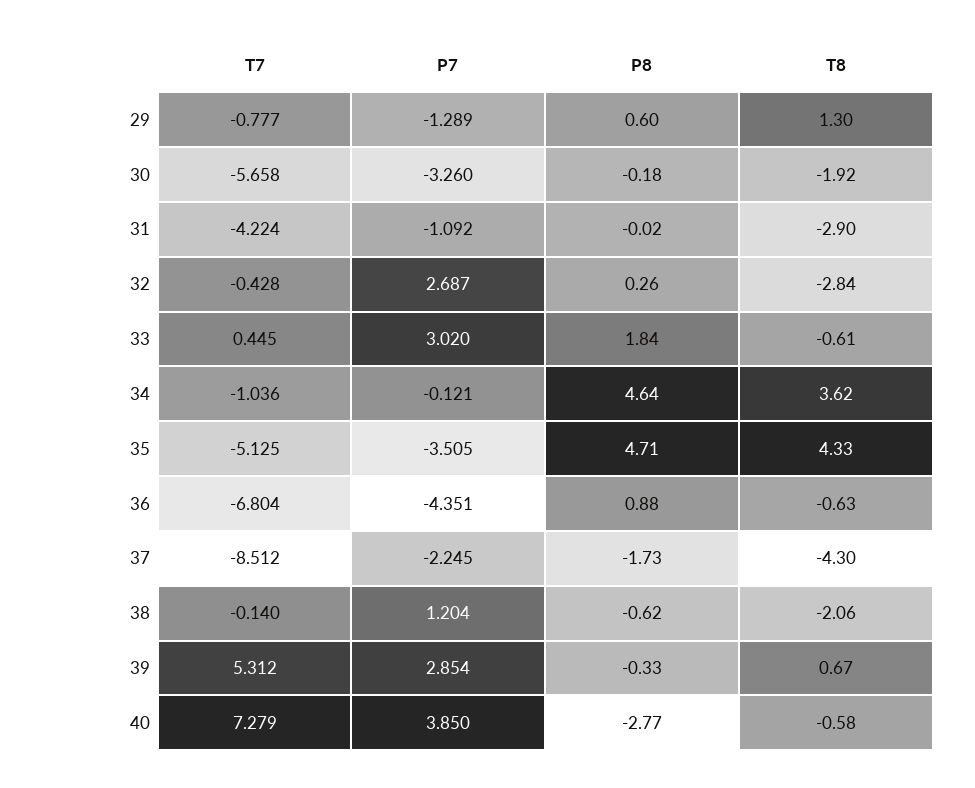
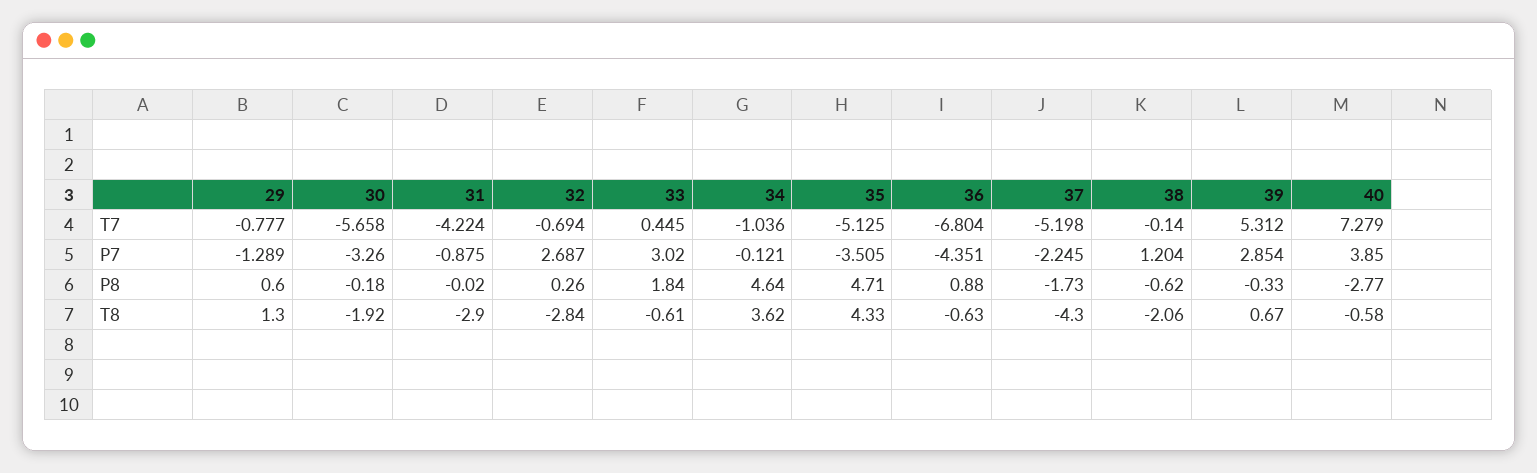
  {
    "T7": {
      "29": -0.777,
      "30": -5.658,
      "31": -4.224,
-     "32": -0.428,
+     "32": -0.694,
      "33": 0.445,
      "34": -1.036,
      "35": -5.125,
      "36": -6.804,
-     "37": -8.512,
+     "37": -5.198,
      "38": -0.14,
      "39": 5.312,
      "40": 7.279
    },
    "P7": {
      "29": -1.289,
      "30": -3.26,
-     "31": -1.092,
+     "31": -0.875,
      "32": 2.687,
      "33": 3.02,
      "34": -0.121,
      "35": -3.505,
      "36": -4.351,
      "37": -2.245,
      "38": 1.204,
      "39": 2.854,
      "40": 3.85
    },
    "P8": {
      "29": 0.6,
      "30": -0.18,
      "31": -0.02,
      "32": 0.26,
      "33": 1.84,
      "34": 4.64,
      "35": 4.71,
      "36": 0.88,
      "37": -1.73,
      "38": -0.62,
      "39": -0.33,
      "40": -2.77
    },
    "T8": {
      "29": 1.3,
      "30": -1.92,
      "31": -2.9,
      "32": -2.84,
      "33": -0.61,
      "34": 3.62,
      "35": 4.33,
      "36": -0.63,
      "37": -4.3,
      "38": -2.06,
      "39": 0.67,
      "40": -0.58
    }
  }

